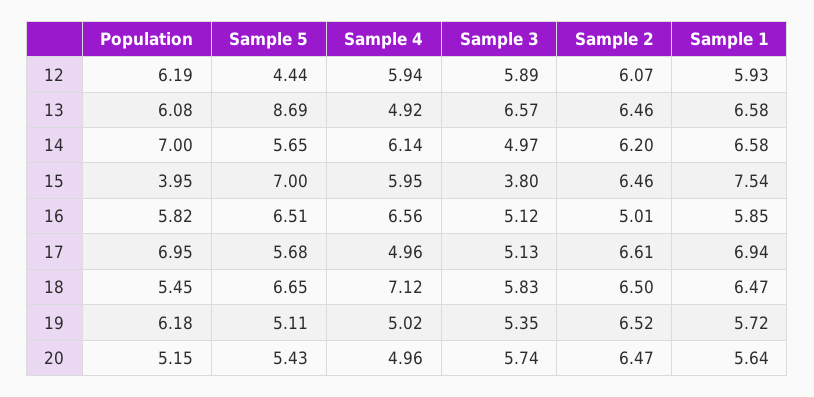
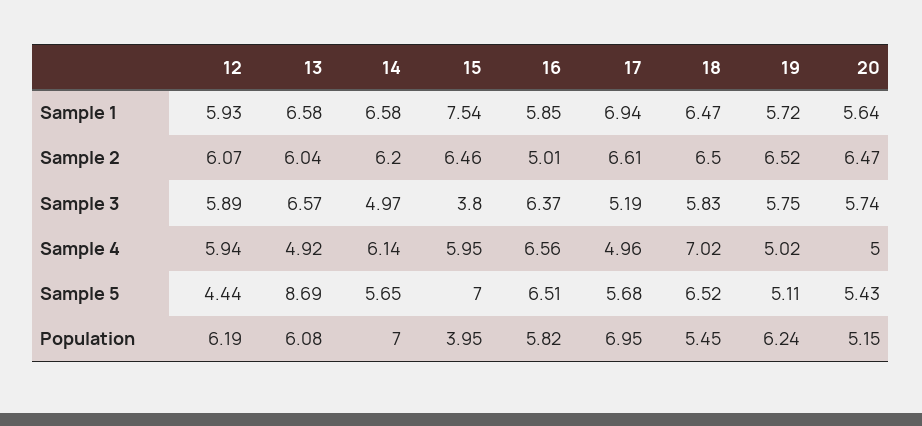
  {
    "Population": {
      "12": 6.19,
      "13": 6.08,
      "14": 7,
      "15": 3.95,
      "16": 5.82,
      "17": 6.95,
      "18": 5.45,
-     "19": 6.18,
+     "19": 6.24,
      "20": 5.15
    },
    "Sample 5": {
      "12": 4.44,
      "13": 8.69,
      "14": 5.65,
      "15": 7,
      "16": 6.51,
      "17": 5.68,
-     "18": 6.65,
+     "18": 6.52,
      "19": 5.11,
      "20": 5.43
    },
    "Sample 4": {
      "12": 5.94,
      "13": 4.92,
      "14": 6.14,
      "15": 5.95,
      "16": 6.56,
      "17": 4.96,
-     "18": 7.12,
+     "18": 7.02,
      "19": 5.02,
-     "20": 4.96
+     "20": 5
    },
    "Sample 3": {
      "12": 5.89,
      "13": 6.57,
      "14": 4.97,
      "15": 3.8,
-     "16": 5.12,
+     "16": 6.37,
-     "17": 5.13,
+     "17": 5.19,
      "18": 5.83,
-     "19": 5.35,
+     "19": 5.75,
      "20": 5.74
    },
    "Sample 2": {
      "12": 6.07,
-     "13": 6.46,
+     "13": 6.04,
      "14": 6.2,
      "15": 6.46,
      "16": 5.01,
      "17": 6.61,
      "18": 6.5,
      "19": 6.52,
      "20": 6.47
    },
    "Sample 1": {
      "12": 5.93,
      "13": 6.58,
      "14": 6.58,
      "15": 7.54,
      "16": 5.85,
      "17": 6.94,
      "18": 6.47,
      "19": 5.72,
      "20": 5.64
    }
  }

